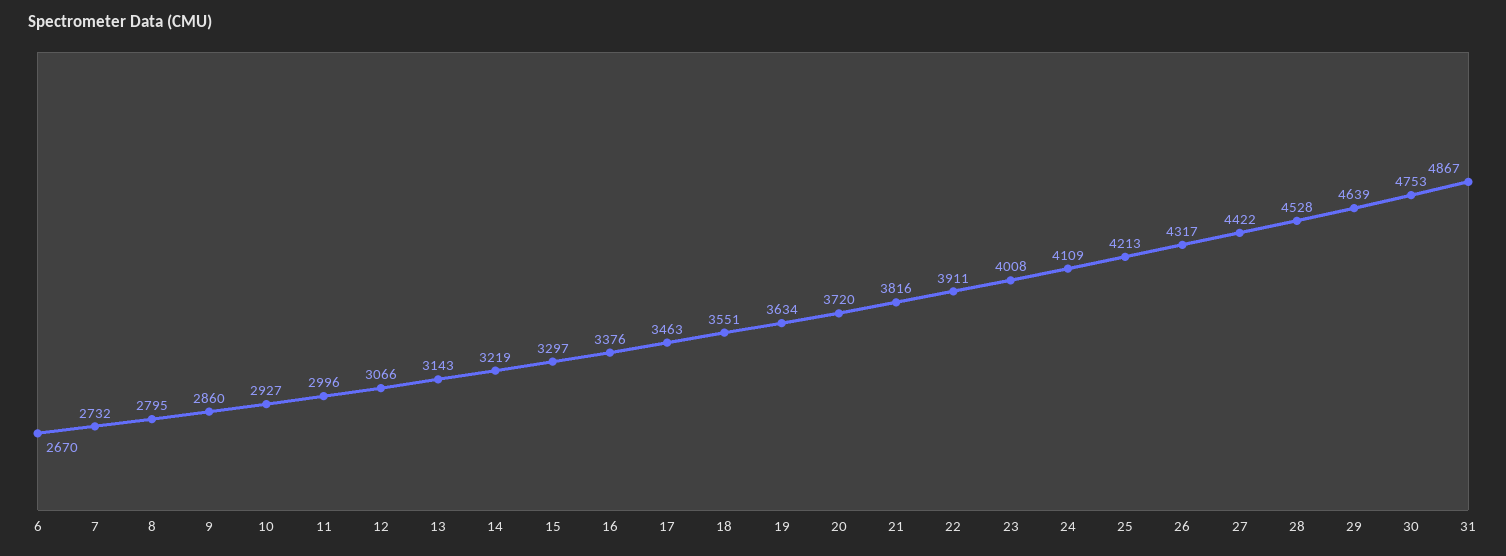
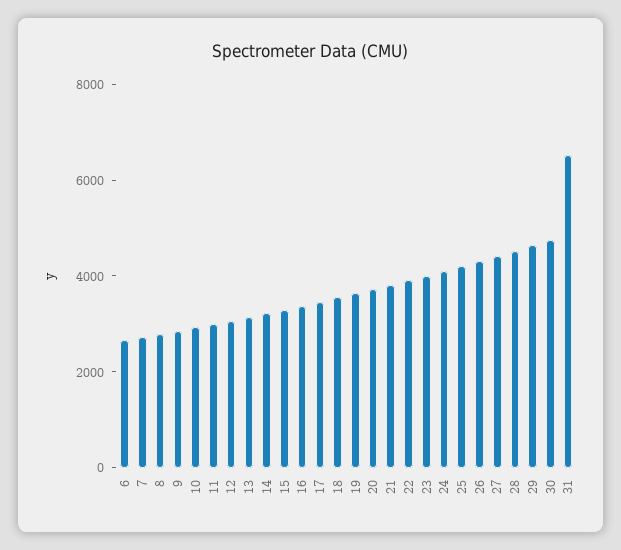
  {
    "6": 2670,
    "7": 2732,
    "8": 2795,
    "9": 2860,
    "10": 2927,
    "11": 2996,
    "12": 3066,
    "13": 3143,
    "14": 3219,
    "15": 3297,
    "16": 3376,
    "17": 3463,
    "18": 3551,
    "19": 3634,
    "20": 3720,
    "21": 3816,
    "22": 3911,
    "23": 4008,
    "24": 4109,
    "25": 4213,
    "26": 4317,
    "27": 4422,
    "28": 4528,
    "29": 4639,
    "30": 4753,
-   "31": 4867
+   "31": 6500
  }

